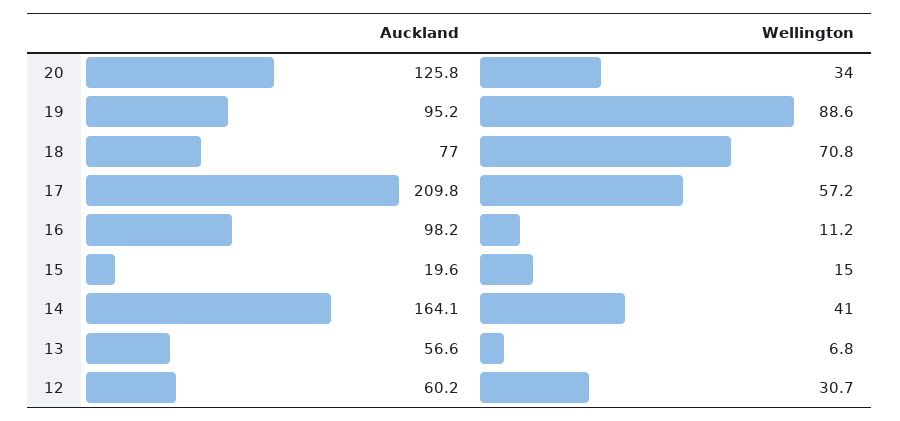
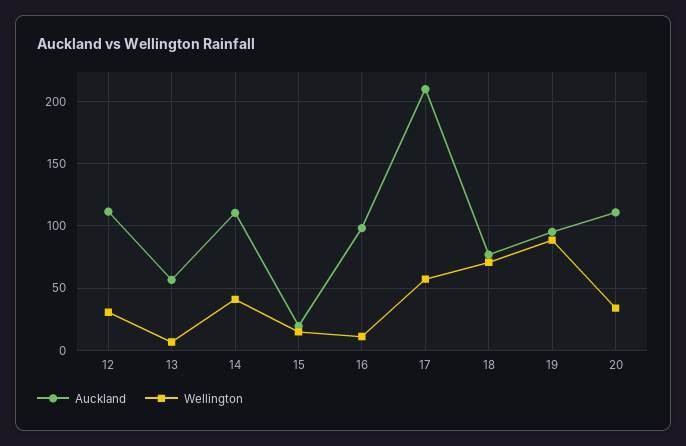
  {
    "Auckland": {
-     "20": 125.8,
+     "20": 110,
      "19": 95.2,
      "18": 77,
      "17": 209.8,
      "16": 98.2,
      "15": 19.6,
-     "14": 164.1,
+     "14": 110,
      "13": 56.6,
-     "12": 60.2
+     "12": 110
    },
    "Wellington": {
      "20": 34,
      "19": 88.6,
      "18": 70.8,
      "17": 57.2,
      "16": 11.2,
      "15": 15,
      "14": 41,
      "13": 6.8,
      "12": 30.7
    }
  }

